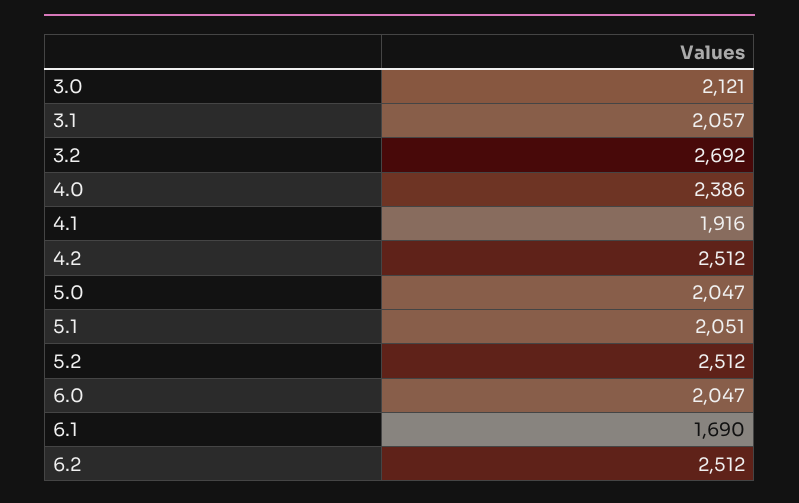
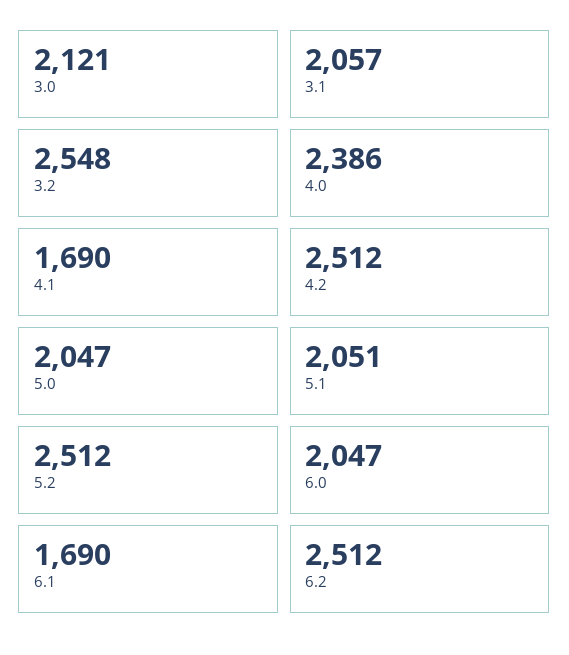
  {
    "3.0": 2121,
    "3.1": 2057,
-   "3.2": 2692,
+   "3.2": 2548,
    "4.0": 2386,
-   "4.1": 1916,
+   "4.1": 1690,
    "4.2": 2512,
    "5.0": 2047,
    "5.1": 2051,
    "5.2": 2512,
    "6.0": 2047,
    "6.1": 1690,
    "6.2": 2512
  }

